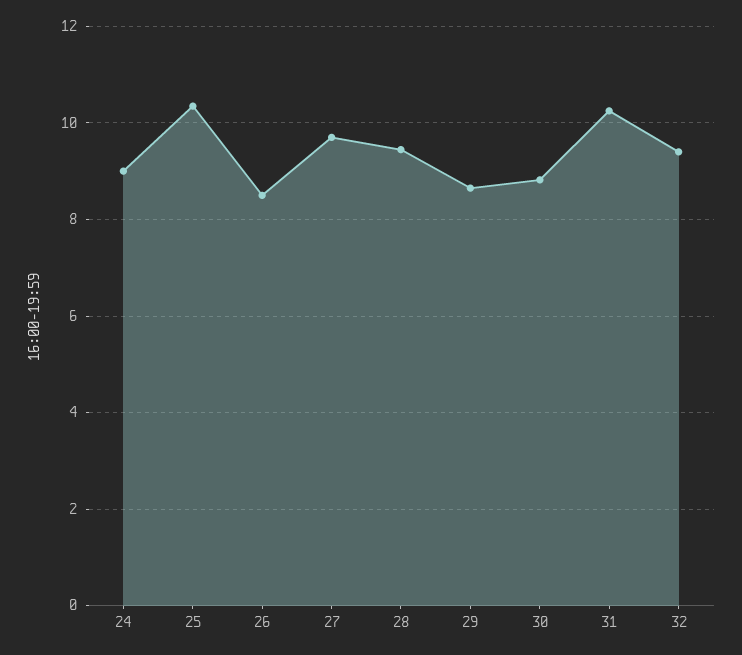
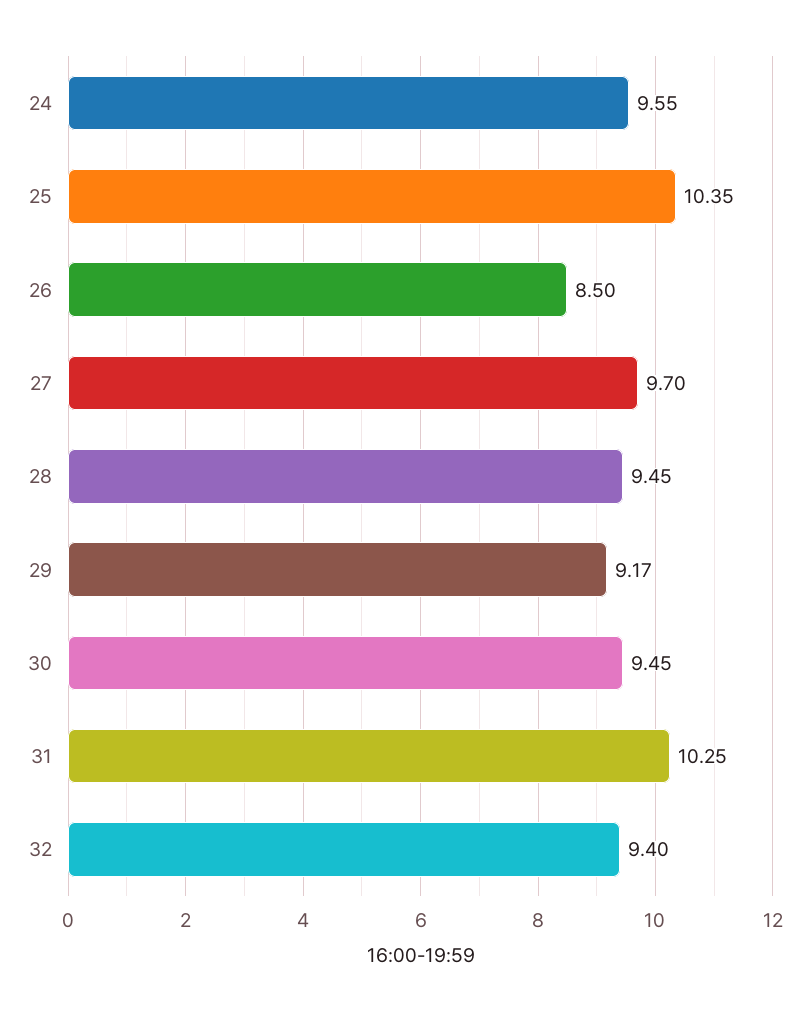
  {
-   "24": 9,
+   "24": 9.55,
    "25": 10.35,
    "26": 8.5,
    "27": 9.7,
    "28": 9.45,
-   "29": 8.6,
+   "29": 9.17,
-   "30": 8.8,
+   "30": 9.45,
    "31": 10.25,
    "32": 9.4
  }

